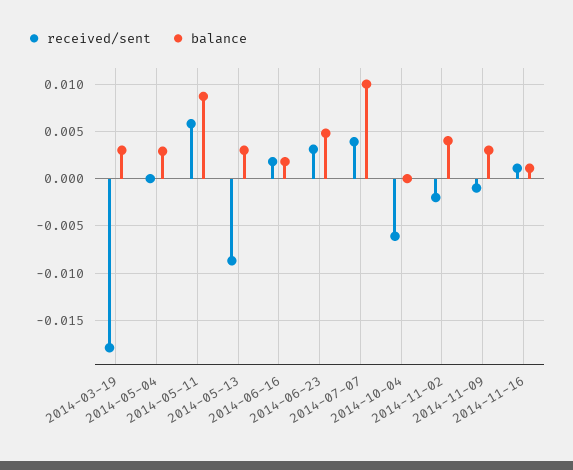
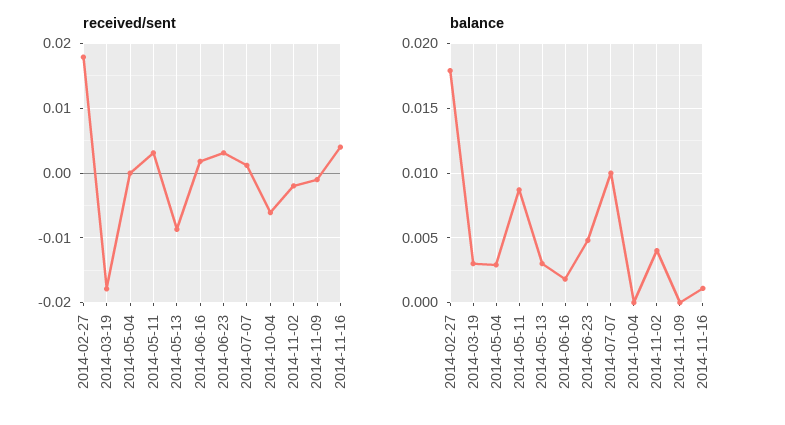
  {
    "received/sent": {
      "2014-03-19": -0.018,
      "2014-05-04": 0,
-     "2014-05-11": 0.006,
+     "2014-05-11": 0.003,
      "2014-05-13": -0.009,
      "2014-06-16": 0.002,
      "2014-06-23": 0.003,
-     "2014-07-07": 0.004,
+     "2014-07-07": 0.001,
      "2014-10-04": -0.006,
      "2014-11-02": -0.002,
      "2014-11-09": -0.001,
-     "2014-11-16": 0.001
+     "2014-11-16": 0.004,
+     "2014-02-27": 0.018
    },
    "balance": {
      "2014-03-19": 0.003,
      "2014-05-04": 0.003,
      "2014-05-11": 0.0085,
      "2014-05-13": 0.003,
      "2014-06-16": 0.002,
      "2014-06-23": 0.005,
      "2014-07-07": 0.01,
      "2014-10-04": 0,
      "2014-11-02": 0.004,
-     "2014-11-09": 0.003,
+     "2014-11-09": 0,
-     "2014-11-16": 0.001
+     "2014-11-16": 0.001,
+     "2014-02-27": 0.018
    }
  }

